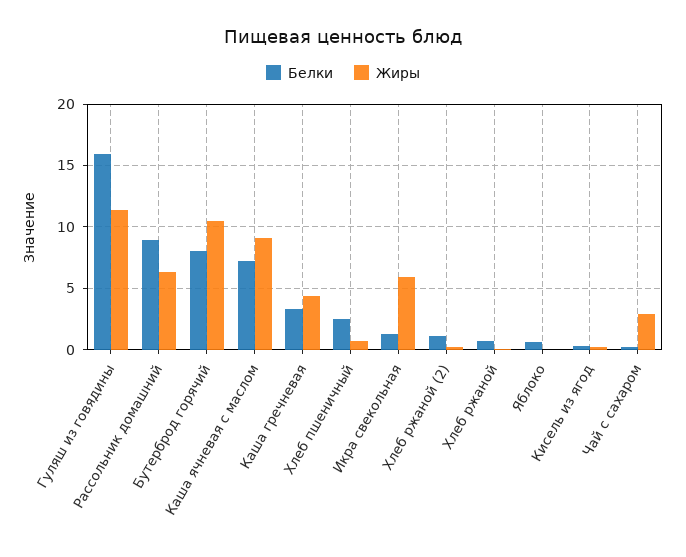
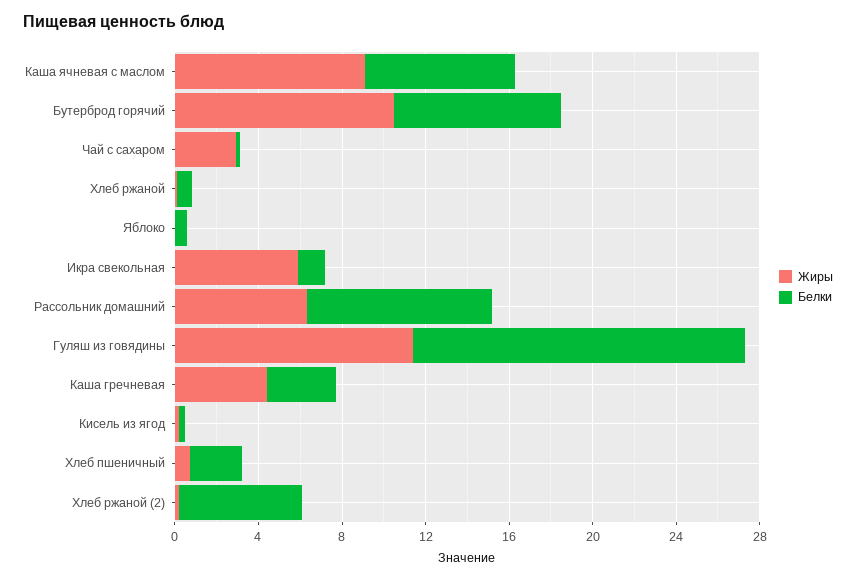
  {
    "Белки": {
      "Гуляш из говядины": 16,
      "Рассольник домашний": 9,
      "Бутерброд горячий": 8,
      "Каша ячневая с маслом": 7,
      "Каша гречневая": 3.5,
      "Хлеб пшеничный": 2.5,
      "Икра свекольная": 1.5,
-     "Хлеб ржаной (2)": 1,
+     "Хлеб ржаной (2)": 6,
      "Хлеб ржаной": 0.5,
      "Яблоко": 0.5,
      "Кисель из ягод": 0.5,
      "Чай с сахаром": 0
    },
    "Жиры": {
      "Гуляш из говядины": 11.5,
      "Рассольник домашний": 6.5,
      "Бутерброд горячий": 10.5,
      "Каша ячневая с маслом": 9,
      "Каша гречневая": 4.5,
      "Хлеб пшеничный": 0.5,
      "Икра свекольная": 6,
      "Хлеб ржаной (2)": 0,
      "Хлеб ржаной": 0,
      "Яблоко": 0,
      "Кисель из ягод": 0,
      "Чай с сахаром": 3
    }
  }

